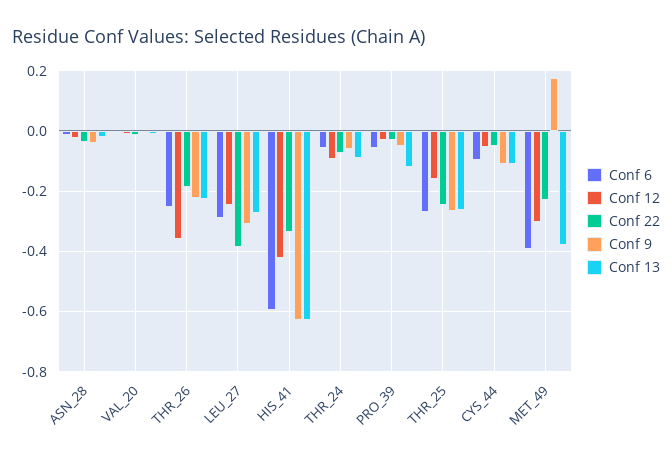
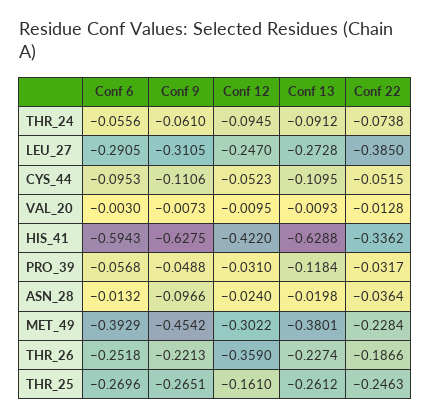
  {
    "Conf 6": {
      "ASN_28": -0.0132,
      "VAL_20": -0.003,
      "THR_26": -0.2518,
      "LEU_27": -0.2905,
      "HIS_41": -0.5943,
      "THR_24": -0.0556,
      "PRO_39": -0.0568,
      "THR_25": -0.2696,
      "CYS_44": -0.0953,
      "MET_49": -0.3929
    },
    "Conf 12": {
      "ASN_28": -0.024,
      "VAL_20": -0.0095,
      "THR_26": -0.359,
      "LEU_27": -0.247,
      "HIS_41": -0.422,
      "THR_24": -0.0945,
      "PRO_39": -0.031,
      "THR_25": -0.161,
      "CYS_44": -0.0523,
      "MET_49": -0.3022
    },
    "Conf 22": {
      "ASN_28": -0.0364,
      "VAL_20": -0.0128,
      "THR_26": -0.1866,
      "LEU_27": -0.385,
      "HIS_41": -0.3362,
      "THR_24": -0.0738,
      "PRO_39": -0.0317,
      "THR_25": -0.2463,
      "CYS_44": -0.0515,
      "MET_49": -0.2284
    },
    "Conf 9": {
-     "ASN_28": -0.04,
+     "ASN_28": -0.0966,
      "VAL_20": -0.0073,
      "THR_26": -0.2213,
      "LEU_27": -0.3105,
      "HIS_41": -0.6275,
      "THR_24": -0.061,
      "PRO_39": -0.0488,
      "THR_25": -0.2651,
      "CYS_44": -0.1106,
-     "MET_49": 0.18
+     "MET_49": -0.4542
    },
    "Conf 13": {
      "ASN_28": -0.0198,
      "VAL_20": -0.0093,
      "THR_26": -0.2274,
      "LEU_27": -0.2728,
      "HIS_41": -0.6288,
      "THR_24": -0.0912,
      "PRO_39": -0.1184,
      "THR_25": -0.2612,
      "CYS_44": -0.1095,
      "MET_49": -0.3801
    }
  }

